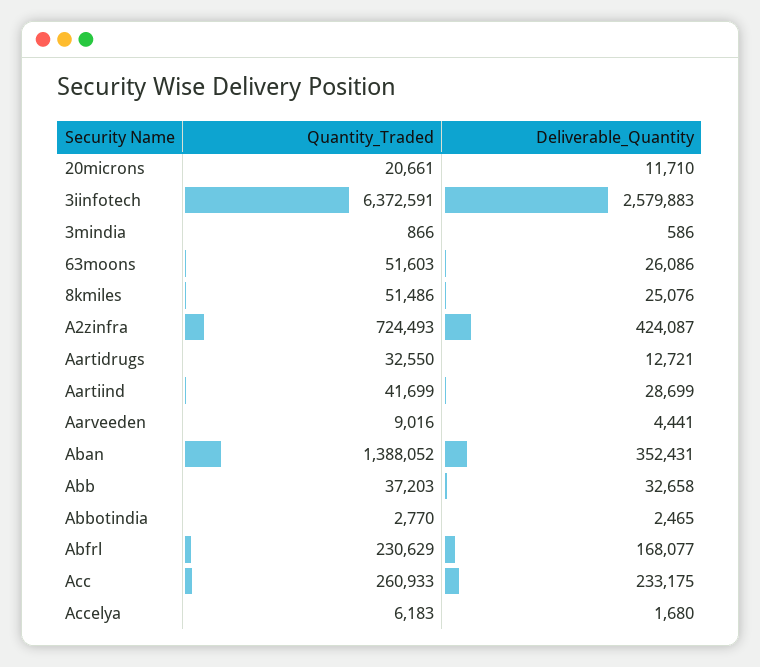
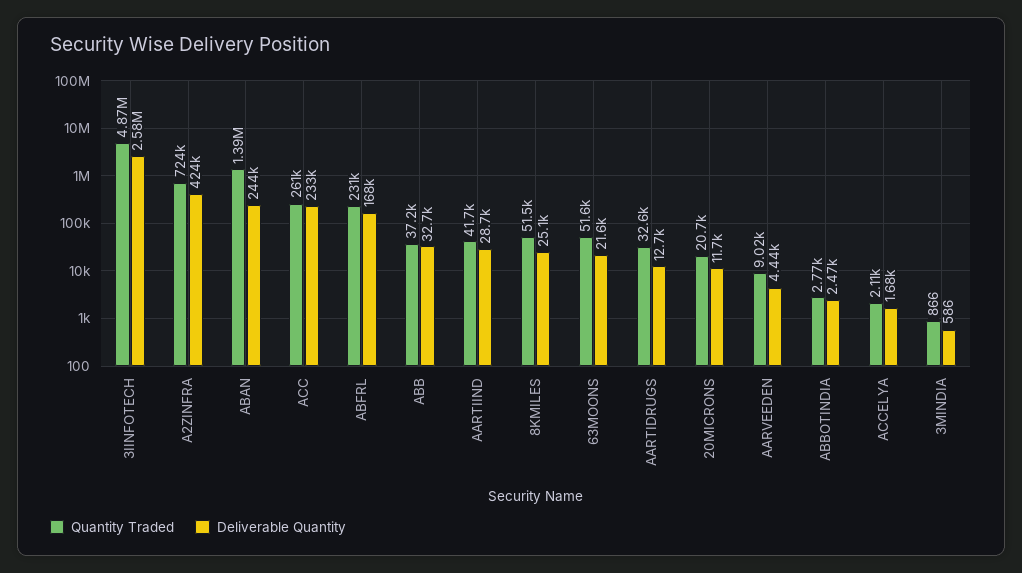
  {
    "Quantity_Traded": {
      "20microns": 20661,
-     "3iinfotech": 6372591,
+     "3iinfotech": 4870000,
      "3mindia": 866,
      "63moons": 51603,
      "8kmiles": 51486,
      "A2zinfra": 724493,
      "Aartidrugs": 32550,
      "Aartiind": 41699,
      "Aarveeden": 9016,
      "Aban": 1388052,
      "Abb": 37203,
      "Abbotindia": 2770,
      "Abfrl": 230629,
      "Acc": 260933,
-     "Accelya": 6183
+     "Accelya": 2110
    },
    "Deliverable_Quantity": {
      "20microns": 11710,
      "3iinfotech": 2579883,
      "3mindia": 586,
-     "63moons": 26086,
+     "63moons": 21600,
      "8kmiles": 25076,
      "A2zinfra": 424087,
      "Aartidrugs": 12721,
      "Aartiind": 28699,
      "Aarveeden": 4441,
-     "Aban": 352431,
+     "Aban": 244000,
      "Abb": 32658,
      "Abbotindia": 2465,
      "Abfrl": 168077,
      "Acc": 233175,
      "Accelya": 1680
    }
  }

